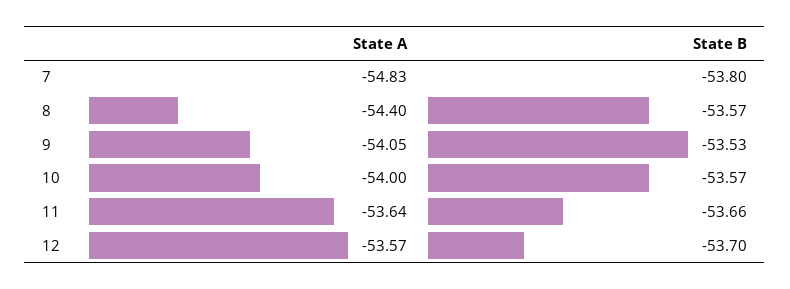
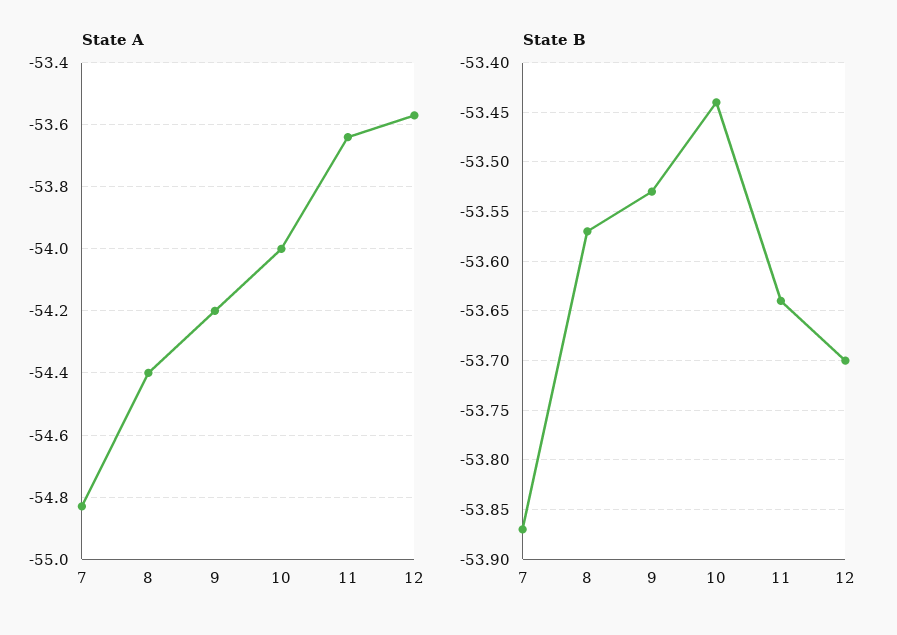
  {
    "State A": {
      "7": -54.83,
      "8": -54.4,
-     "9": -54.05,
+     "9": -54.2,
      "10": -54,
      "11": -53.64,
      "12": -53.57
    },
    "State B": {
-     "7": -53.8,
+     "7": -53.87,
      "8": -53.57,
      "9": -53.53,
-     "10": -53.57,
+     "10": -53.44,
-     "11": -53.66,
+     "11": -53.64,
      "12": -53.7
    }
  }

